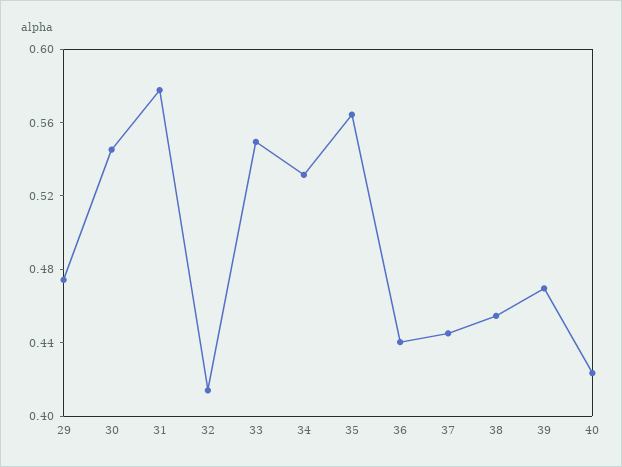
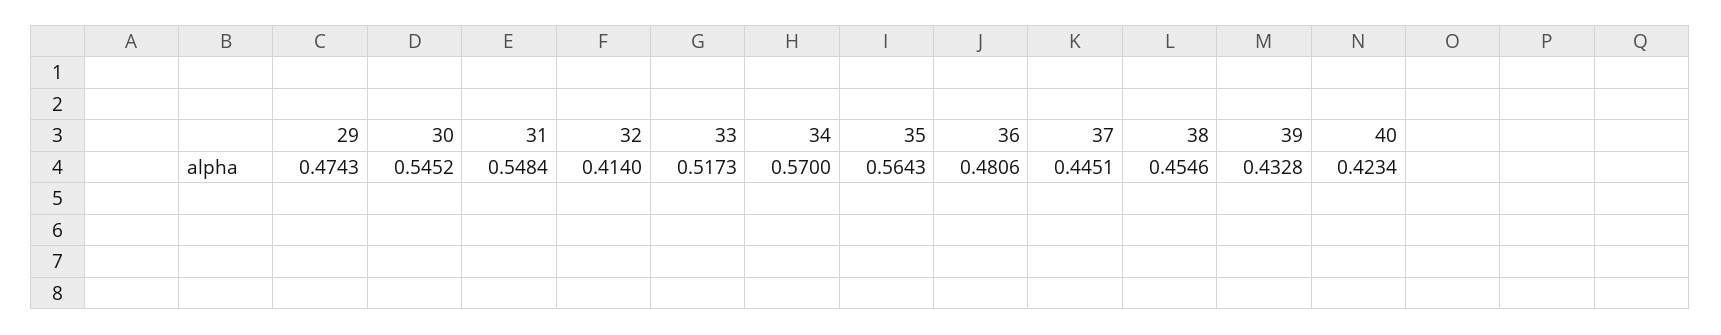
  {
    "29": 0.4743,
    "30": 0.5452,
-   "31": 0.58,
+   "31": 0.5484,
    "32": 0.414,
-   "33": 0.55,
+   "33": 0.5173,
-   "34": 0.53,
+   "34": 0.57,
    "35": 0.5643,
-   "36": 0.44,
+   "36": 0.4806,
    "37": 0.4451,
    "38": 0.4546,
-   "39": 0.47,
+   "39": 0.4328,
    "40": 0.4234
  }

